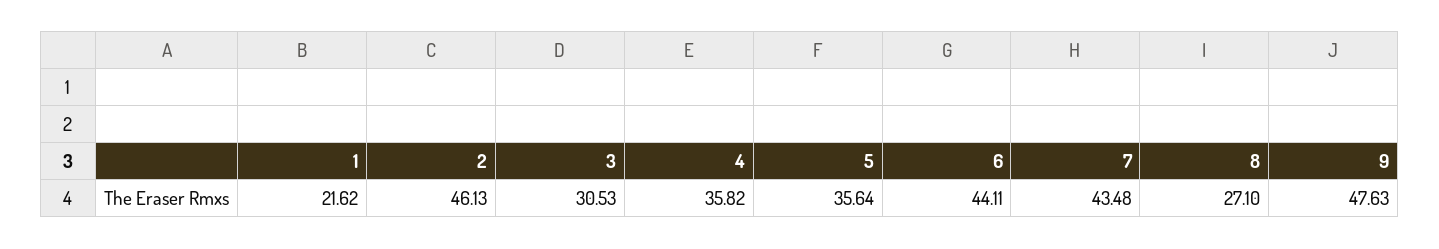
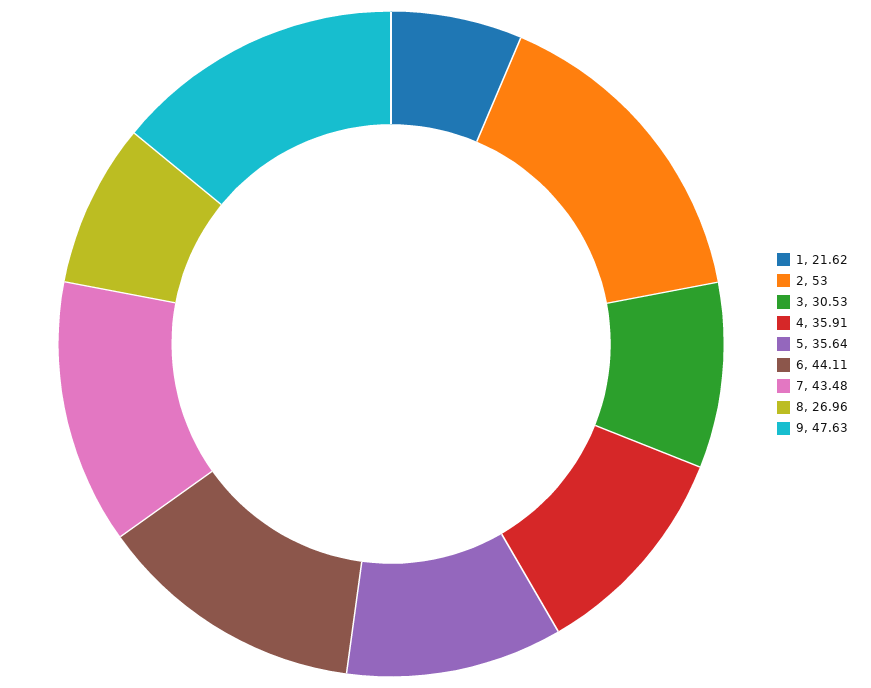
  {
    "1": 21.62,
-   "2": 46.13,
+   "2": 53,
    "3": 30.53,
-   "4": 35.82,
+   "4": 35.91,
    "5": 35.64,
    "6": 44.11,
    "7": 43.48,
-   "8": 27.1,
+   "8": 26.96,
    "9": 47.63
  }

